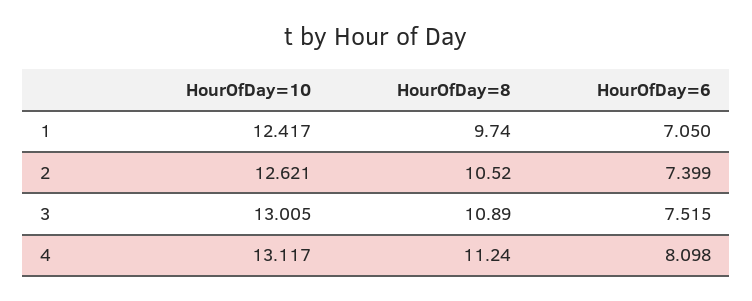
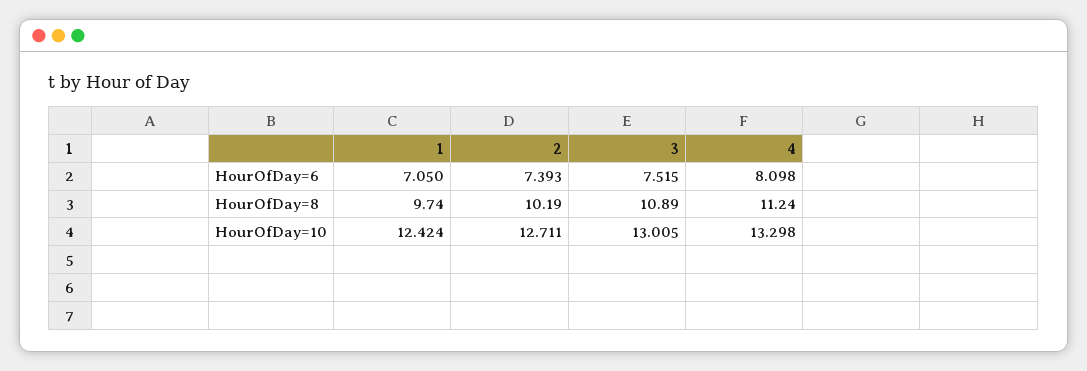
  {
    "HourOfDay=10": {
-     "1": 12.417,
+     "1": 12.424,
-     "2": 12.621,
+     "2": 12.711,
      "3": 13.005,
-     "4": 13.117
+     "4": 13.298
    },
    "HourOfDay=8": {
      "1": 9.74,
-     "2": 10.52,
+     "2": 10.19,
      "3": 10.89,
      "4": 11.24
    },
    "HourOfDay=6": {
      "1": 7.05,
-     "2": 7.399,
+     "2": 7.393,
      "3": 7.515,
      "4": 8.098
    }
  }

